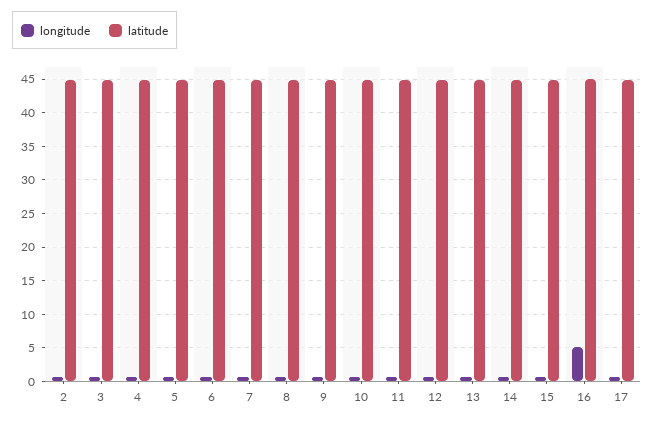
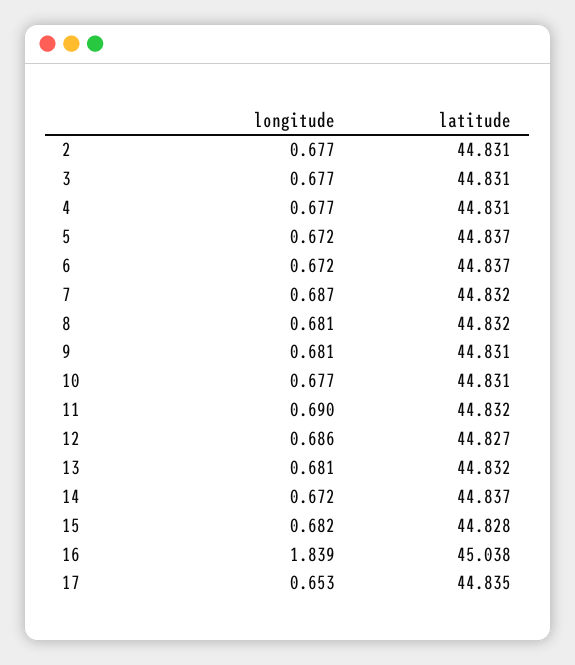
  {
    "longitude": {
      "2": 0.677,
      "3": 0.677,
      "4": 0.677,
      "5": 0.672,
      "6": 0.672,
      "7": 0.687,
      "8": 0.681,
      "9": 0.681,
      "10": 0.677,
      "11": 0.69,
      "12": 0.686,
      "13": 0.681,
      "14": 0.672,
      "15": 0.682,
-     "16": 5,
+     "16": 1.839,
      "17": 0.653
    },
    "latitude": {
      "2": 44.831,
      "3": 44.831,
      "4": 44.831,
      "5": 44.837,
      "6": 44.837,
      "7": 44.832,
      "8": 44.832,
      "9": 44.831,
      "10": 44.831,
      "11": 44.832,
      "12": 44.827,
      "13": 44.832,
      "14": 44.837,
      "15": 44.828,
      "16": 45.038,
      "17": 44.835
    }
  }

